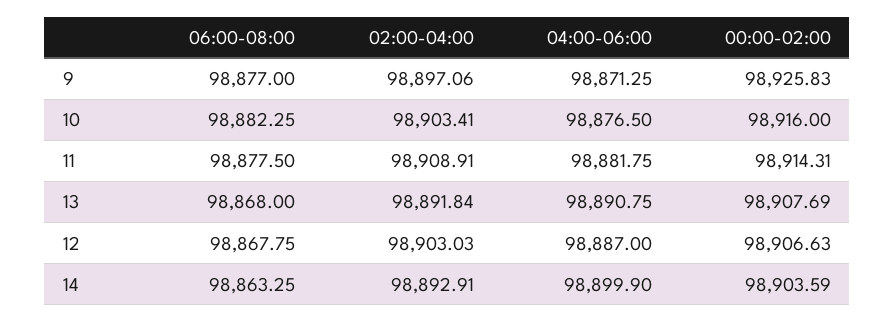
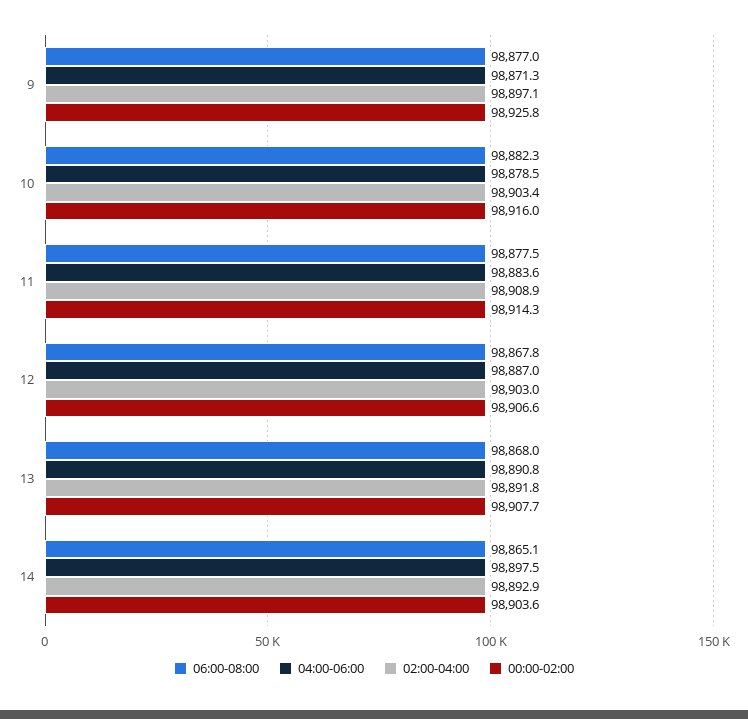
  {
    "06:00-08:00": {
      "9": 98877,
      "10": 98882.25,
      "11": 98877.5,
      "13": 98868,
      "12": 98867.75,
-     "14": 98863.25
+     "14": 98865.1
    },
    "02:00-04:00": {
      "9": 98897.06,
      "10": 98903.41,
      "11": 98908.91,
      "13": 98891.84,
      "12": 98903.03,
      "14": 98892.91
    },
    "04:00-06:00": {
      "9": 98871.25,
-     "10": 98876.5,
+     "10": 98878.5,
-     "11": 98881.75,
+     "11": 98883.6,
      "13": 98890.75,
      "12": 98887,
-     "14": 98899.9
+     "14": 98897.5
    },
    "00:00-02:00": {
      "9": 98925.83,
      "10": 98916,
      "11": 98914.31,
      "13": 98907.69,
      "12": 98906.63,
      "14": 98903.59
    }
  }

